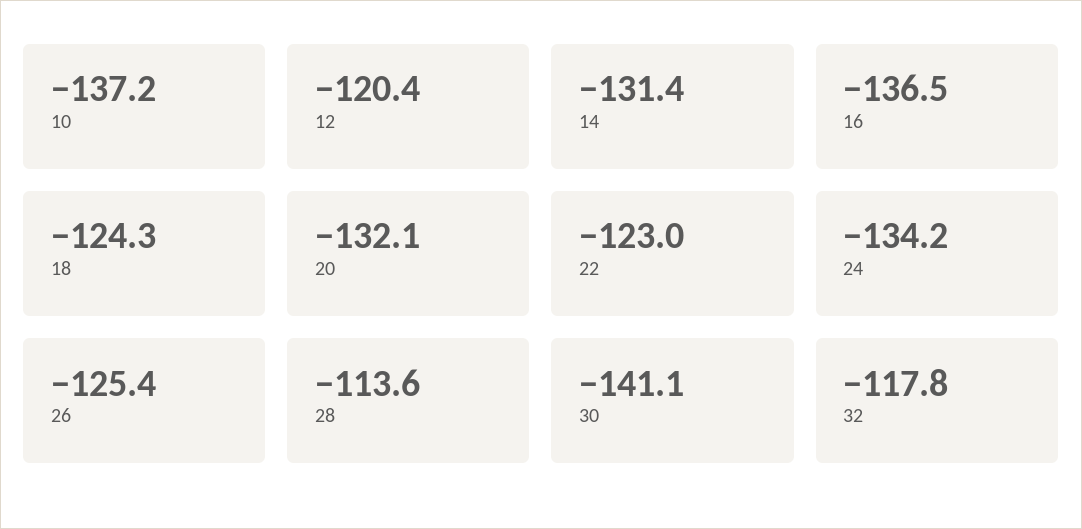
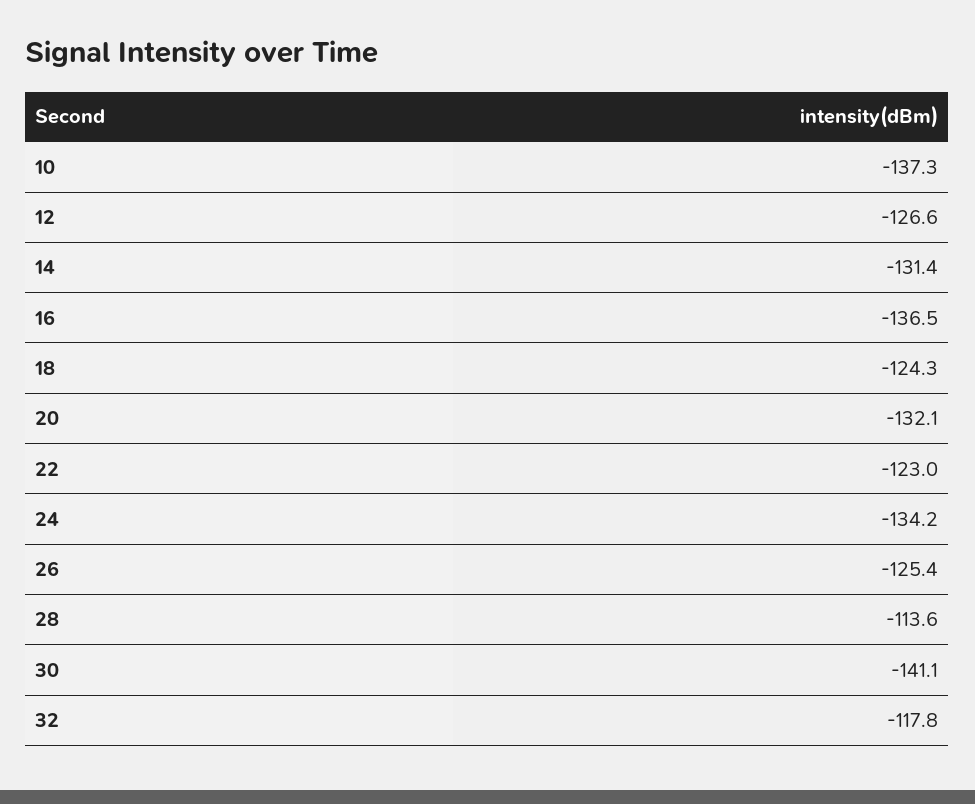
  {
-   "10": -137.2,
+   "10": -137.3,
-   "12": -120.4,
+   "12": -126.6,
    "14": -131.4,
    "16": -136.5,
    "18": -124.3,
    "20": -132.1,
    "22": -123,
    "24": -134.2,
    "26": -125.4,
    "28": -113.6,
    "30": -141.1,
    "32": -117.8
  }

